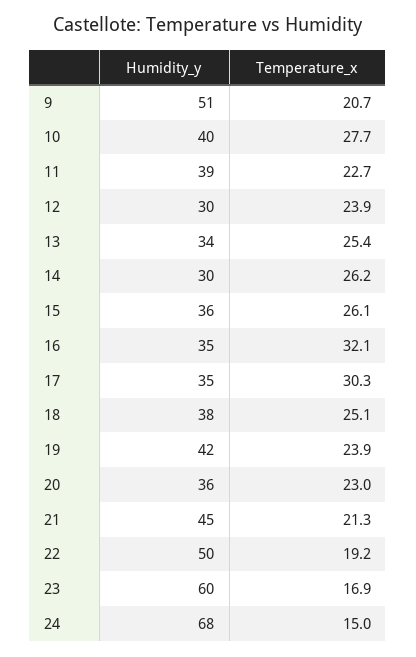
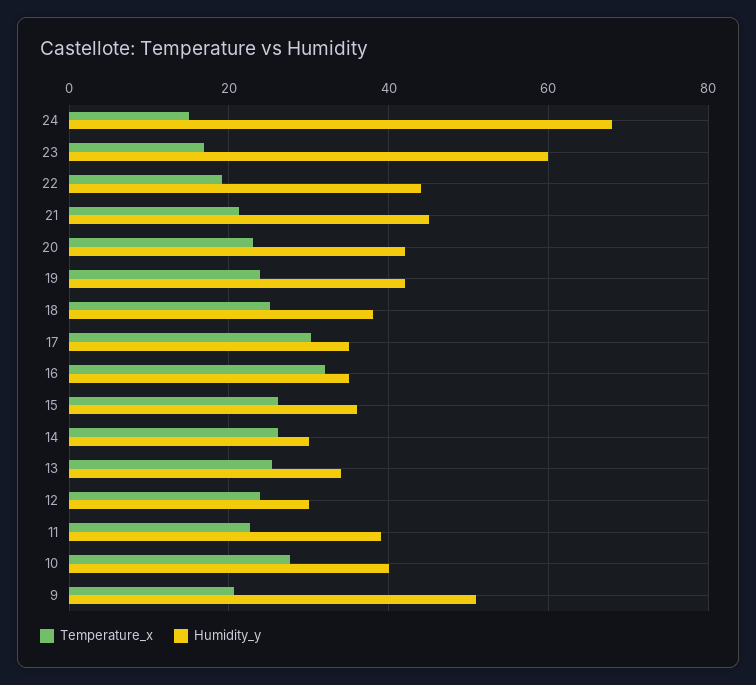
  {
    "Humidity_y": {
      "9": 51,
      "10": 40,
      "11": 39,
      "12": 30,
      "13": 34,
      "14": 30,
      "15": 36,
      "16": 35,
      "17": 35,
      "18": 38,
      "19": 42,
-     "20": 36,
+     "20": 42,
      "21": 45,
-     "22": 50,
+     "22": 44,
      "23": 60,
      "24": 68
    },
    "Temperature_x": {
      "9": 20.7,
      "10": 27.7,
      "11": 22.7,
      "12": 23.9,
      "13": 25.4,
      "14": 26.2,
      "15": 26.1,
      "16": 32.1,
      "17": 30.3,
      "18": 25.1,
      "19": 23.9,
      "20": 23,
      "21": 21.3,
      "22": 19.2,
      "23": 16.9,
      "24": 15
    }
  }

